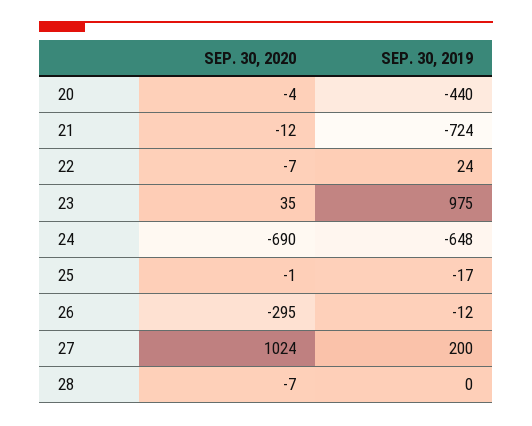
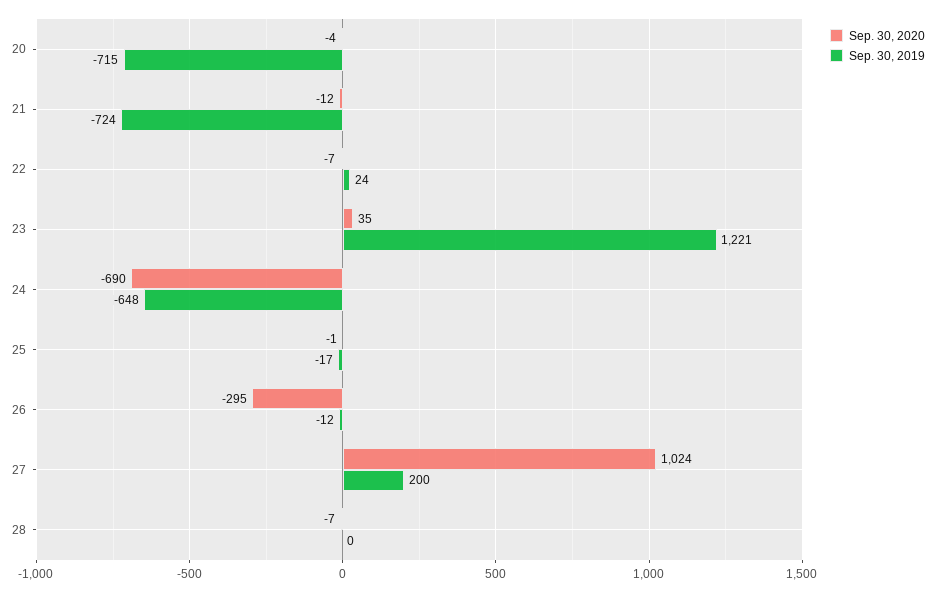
  {
    "SEP. 30, 2020": {
      "20": -4,
      "21": -12,
      "22": -7,
      "23": 35,
      "24": -690,
      "25": -1,
      "26": -295,
      "27": 1024,
      "28": -7
    },
    "SEP. 30, 2019": {
-     "20": -440,
+     "20": -715,
      "21": -724,
      "22": 24,
-     "23": 975,
+     "23": 1221,
      "24": -648,
      "25": -17,
      "26": -12,
      "27": 200,
      "28": 0
    }
  }

